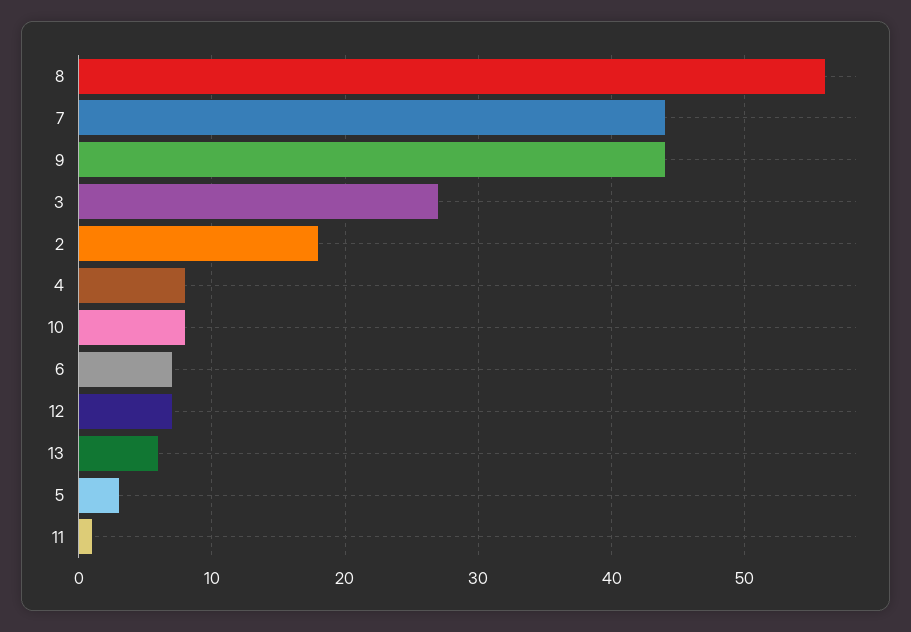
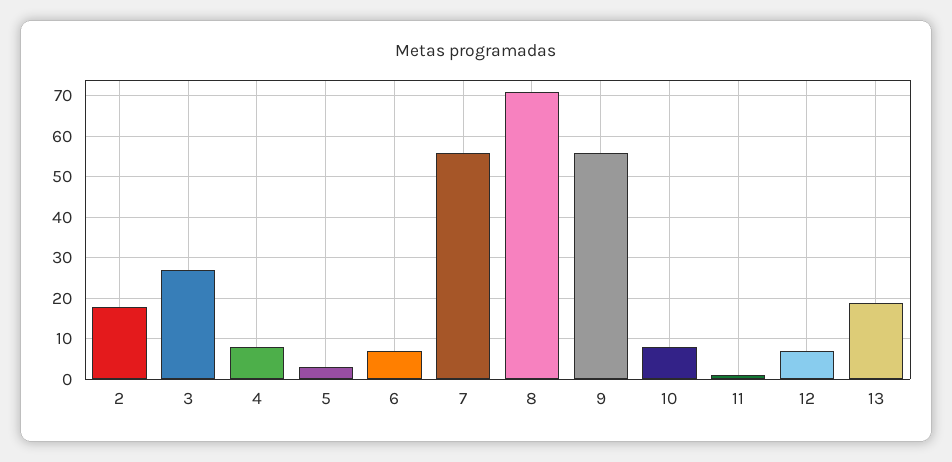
  {
-   "8": 56,
+   "8": 70,
-   "7": 44,
+   "7": 55,
-   "9": 44,
+   "9": 55,
    "3": 27,
    "2": 18,
    "4": 8,
    "10": 8,
    "6": 7,
    "12": 7,
-   "13": 6,
+   "13": 20,
    "5": 3,
    "11": 1
  }

